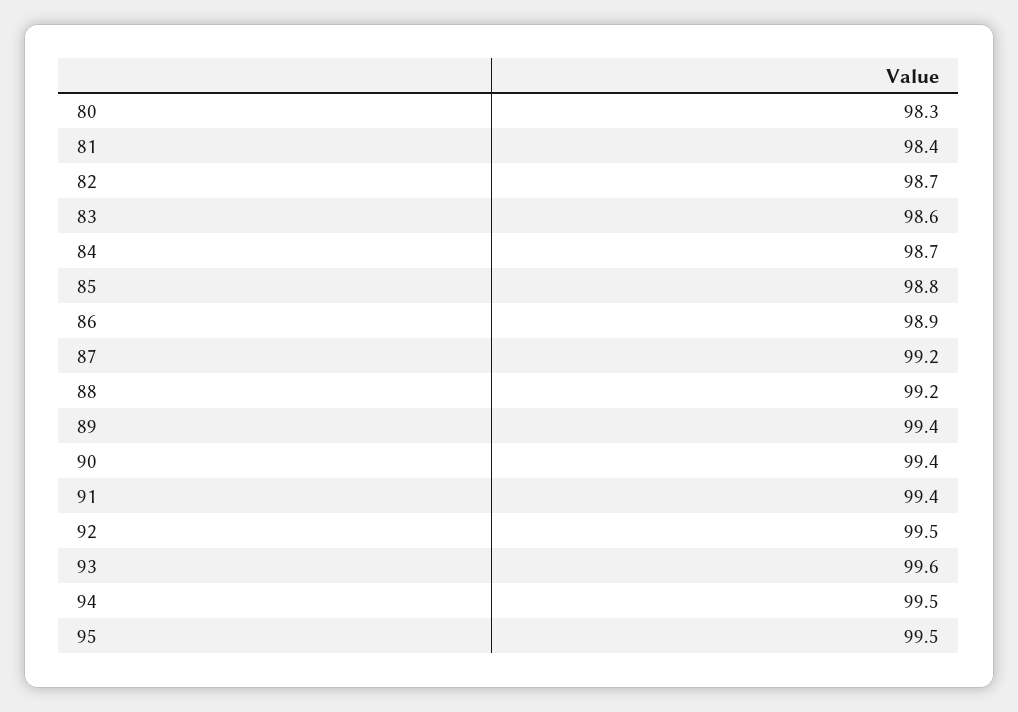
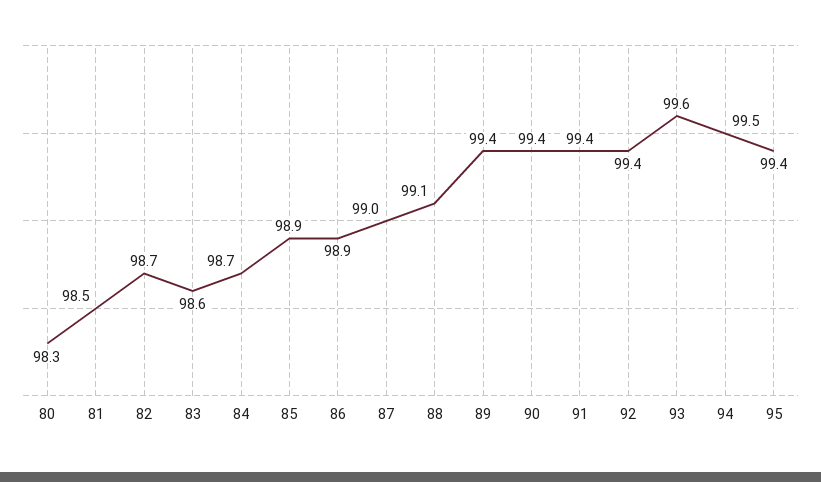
  {
    "80": 98.3,
-   "81": 98.4,
+   "81": 98.5,
    "82": 98.7,
    "83": 98.6,
    "84": 98.7,
-   "85": 98.8,
+   "85": 98.9,
    "86": 98.9,
-   "87": 99.2,
+   "87": 99,
-   "88": 99.2,
+   "88": 99.1,
    "89": 99.4,
    "90": 99.4,
    "91": 99.4,
-   "92": 99.5,
+   "92": 99.4,
    "93": 99.6,
    "94": 99.5,
-   "95": 99.5
+   "95": 99.4
  }

